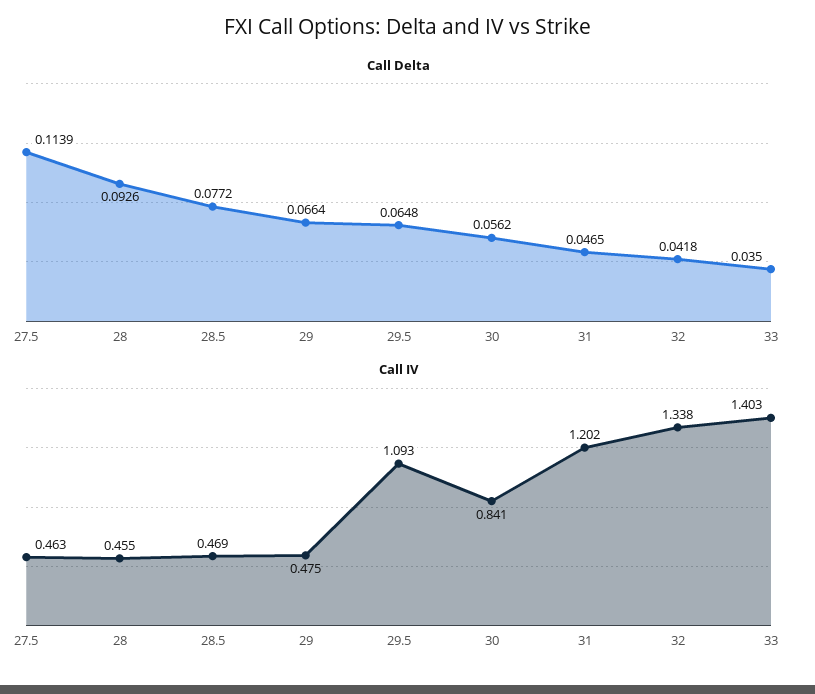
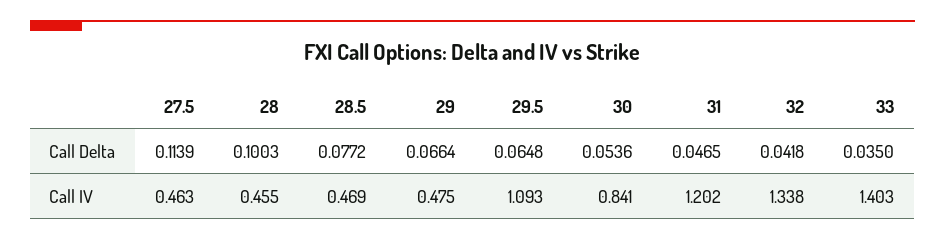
  {
    "Call Delta": {
      "27.5": 0.1139,
-     "28": 0.0926,
+     "28": 0.1003,
      "28.5": 0.0772,
      "29": 0.0664,
      "29.5": 0.0648,
-     "30": 0.0562,
+     "30": 0.0536,
      "31": 0.0465,
      "32": 0.0418,
      "33": 0.035
    },
    "Call IV": {
      "27.5": 0.463,
      "28": 0.455,
      "28.5": 0.469,
      "29": 0.475,
      "29.5": 1.093,
      "30": 0.841,
      "31": 1.202,
      "32": 1.338,
      "33": 1.403
    }
  }

